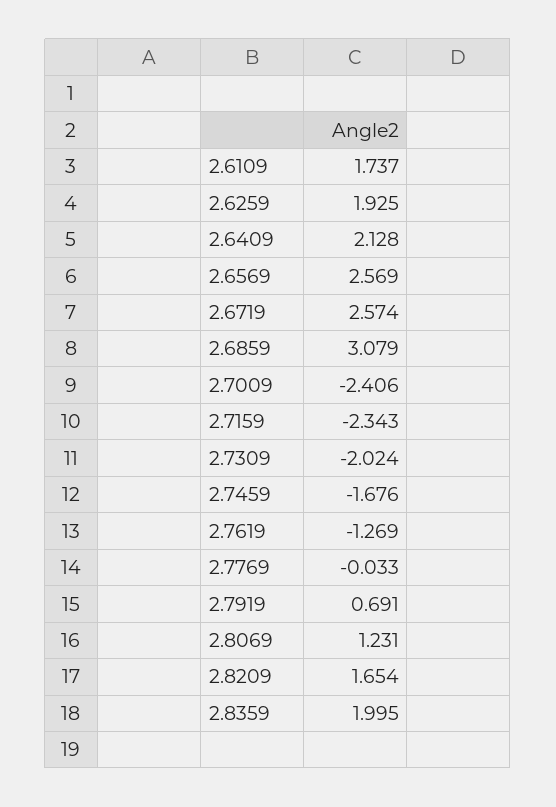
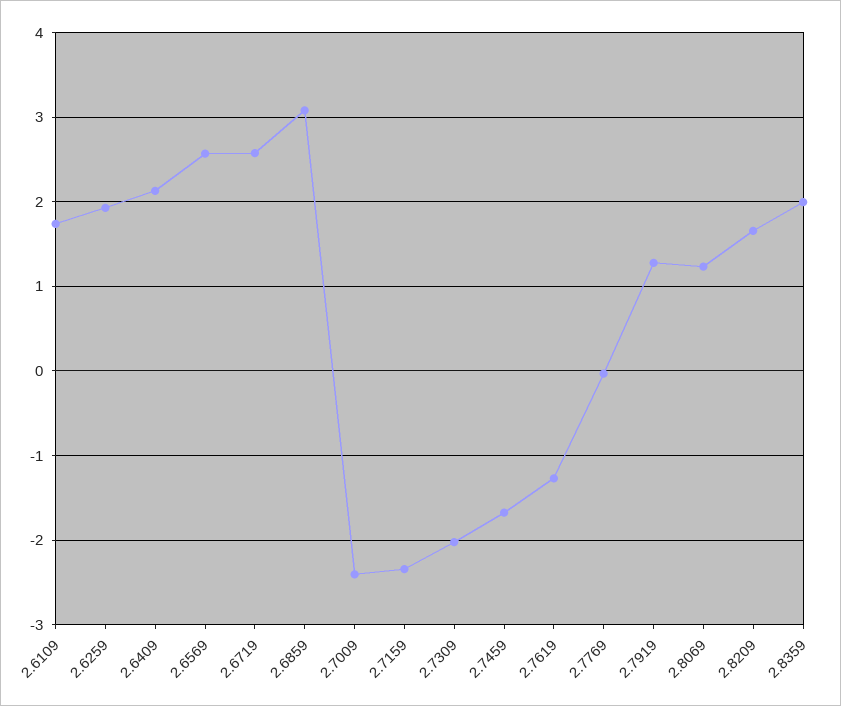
  {
    "2.6109": 1.737,
    "2.6259": 1.925,
    "2.6409": 2.128,
    "2.6569": 2.569,
    "2.6719": 2.574,
    "2.6859": 3.079,
    "2.7009": -2.406,
    "2.7159": -2.343,
    "2.7309": -2.024,
    "2.7459": -1.676,
    "2.7619": -1.269,
    "2.7769": -0.033,
-   "2.7919": 0.691,
+   "2.7919": 1.3,
    "2.8069": 1.231,
    "2.8209": 1.654,
    "2.8359": 1.995
  }

